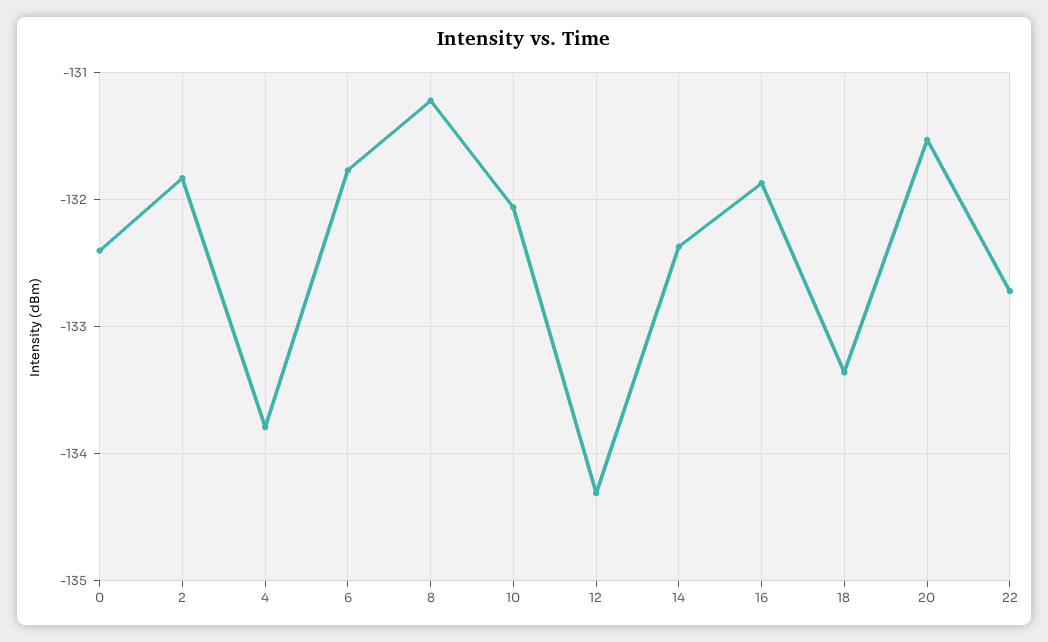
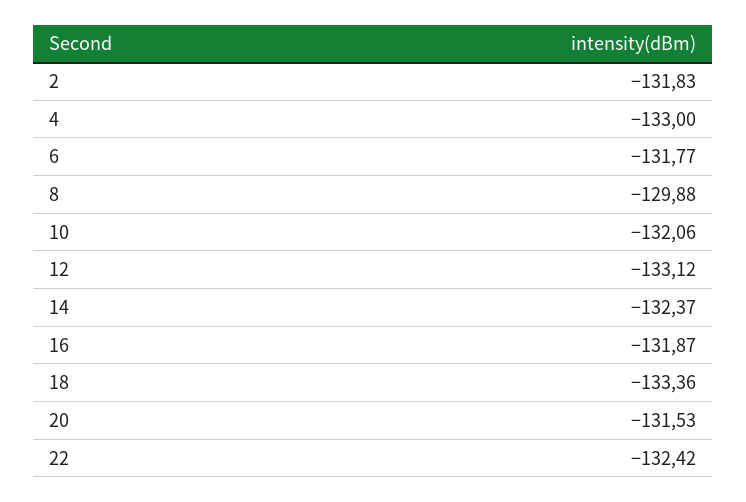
  {
-   "0": -132.4,
    "2": -131.83,
-   "4": -133.8,
+   "4": -133,
    "6": -131.77,
-   "8": -131.2,
+   "8": -129.88,
    "10": -132.06,
-   "12": -134.3,
+   "12": -133.12,
    "14": -132.37,
    "16": -131.87,
    "18": -133.36,
    "20": -131.53,
-   "22": -132.7
+   "22": -132.42
  }

